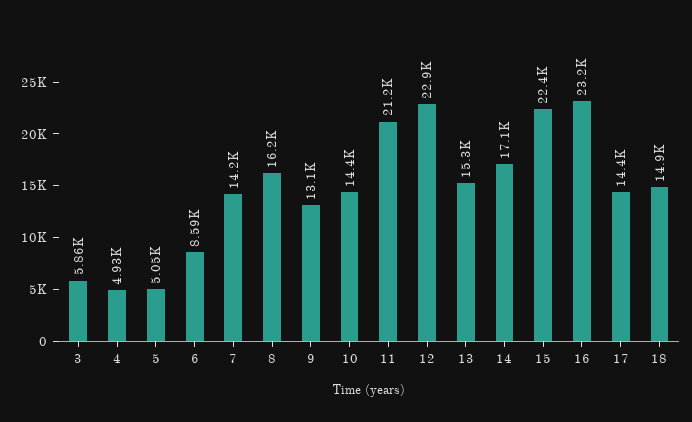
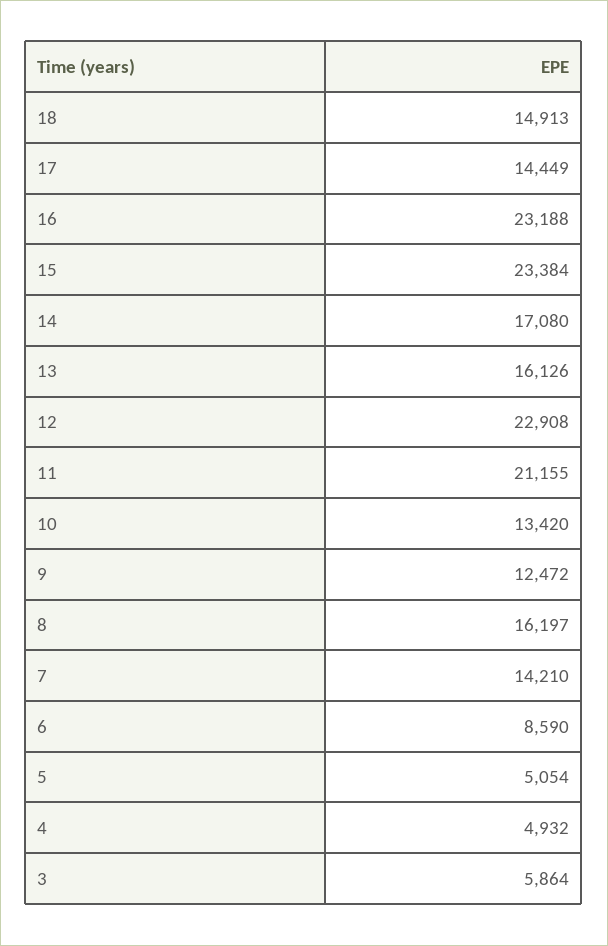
  {
    "3": 5864,
    "4": 4932,
    "5": 5054,
    "6": 8590,
    "7": 14210,
    "8": 16197,
-   "9": 13100,
+   "9": 12472,
-   "10": 14400,
+   "10": 13420,
    "11": 21155,
    "12": 22908,
-   "13": 15300,
+   "13": 16126,
    "14": 17080,
-   "15": 22400,
+   "15": 23384,
    "16": 23188,
    "17": 14449,
    "18": 14913
  }

